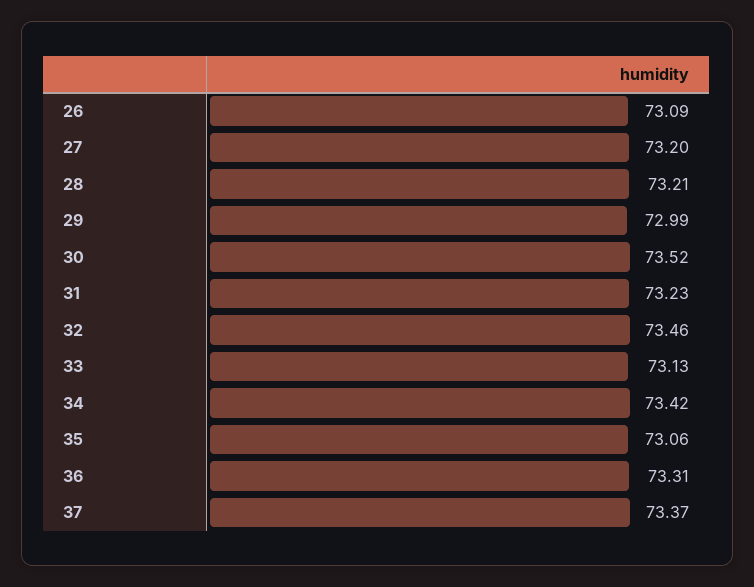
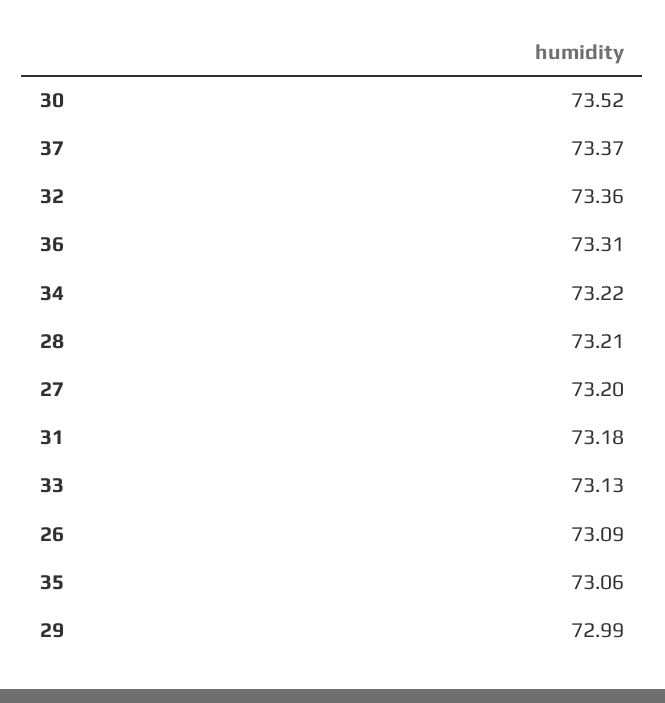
  {
    "26": 73.09,
    "27": 73.2,
    "28": 73.21,
    "29": 72.99,
    "30": 73.52,
-   "31": 73.23,
+   "31": 73.18,
-   "32": 73.46,
+   "32": 73.36,
    "33": 73.13,
-   "34": 73.42,
+   "34": 73.22,
    "35": 73.06,
    "36": 73.31,
    "37": 73.37
  }

